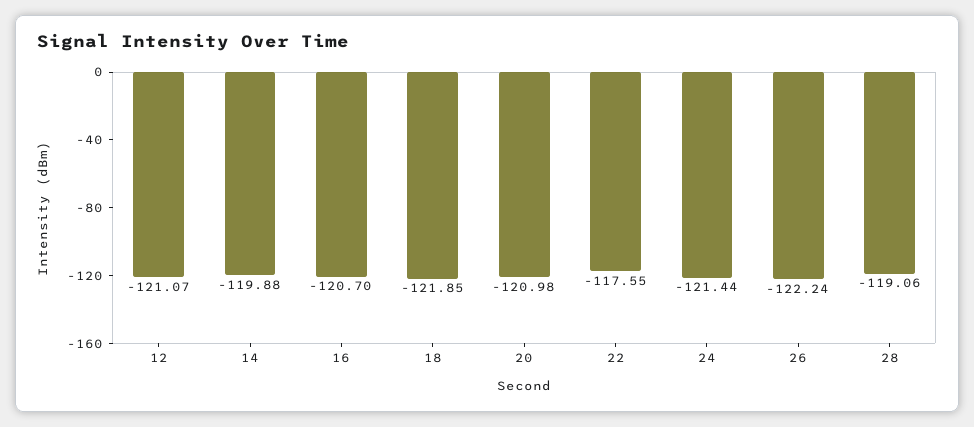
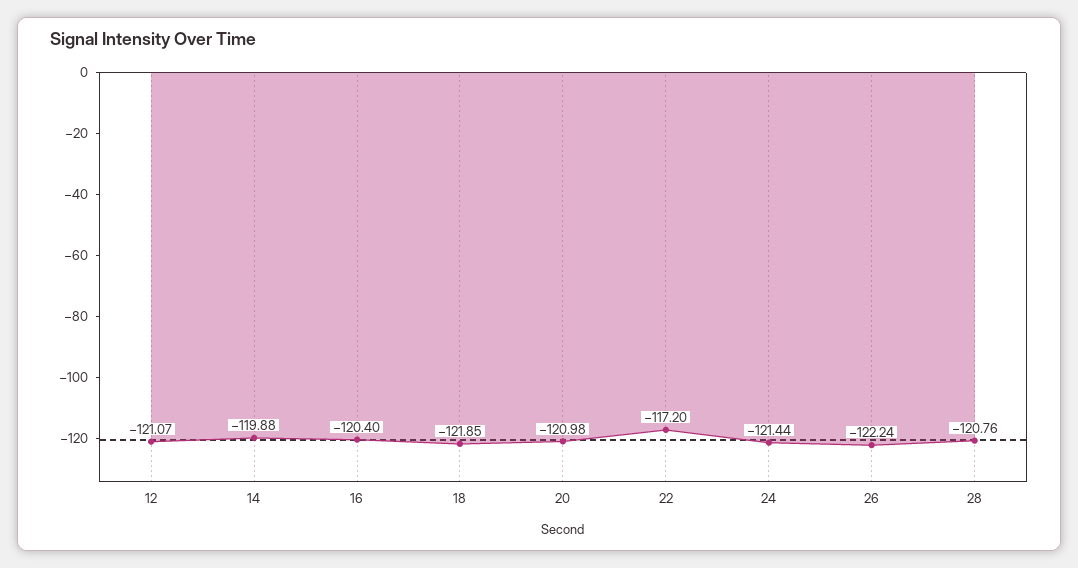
  {
    "12": -121.07,
    "14": -119.88,
-   "16": -120.7,
+   "16": -120.4,
    "18": -121.85,
    "20": -120.98,
-   "22": -117.55,
+   "22": -117.2,
    "24": -121.44,
    "26": -122.24,
-   "28": -119.06
+   "28": -120.76
  }

